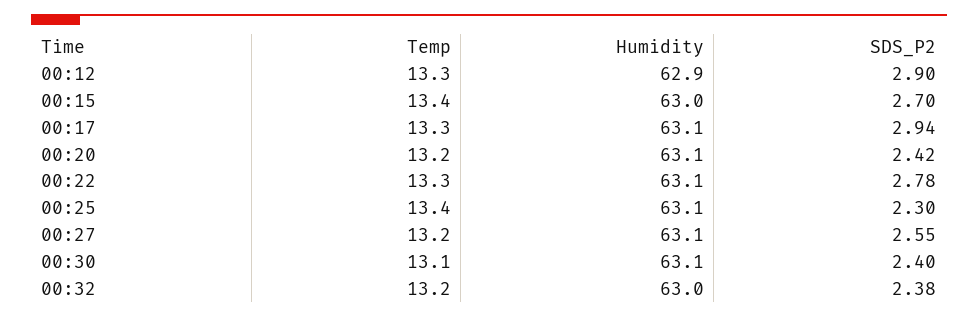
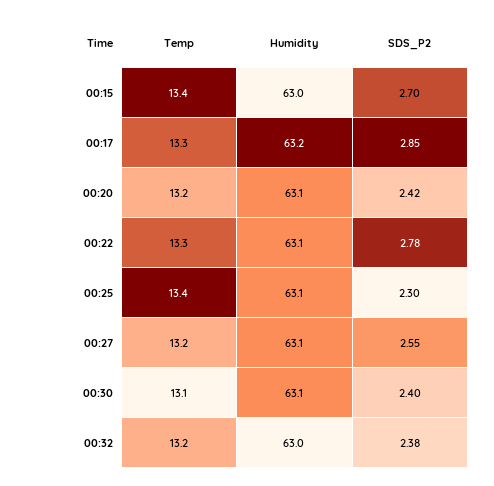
  {
    "Temp": {
-     "00:12": 13.3,
      "00:15": 13.4,
      "00:17": 13.3,
      "00:20": 13.2,
      "00:22": 13.3,
      "00:25": 13.4,
      "00:27": 13.2,
      "00:30": 13.1,
      "00:32": 13.2
    },
    "Humidity": {
-     "00:12": 62.9,
      "00:15": 63,
-     "00:17": 63.1,
+     "00:17": 63.2,
      "00:20": 63.1,
      "00:22": 63.1,
      "00:25": 63.1,
      "00:27": 63.1,
      "00:30": 63.1,
      "00:32": 63
    },
    "SDS_P2": {
-     "00:12": 2.9,
      "00:15": 2.7,
-     "00:17": 2.94,
+     "00:17": 2.85,
      "00:20": 2.42,
      "00:22": 2.78,
      "00:25": 2.3,
      "00:27": 2.55,
      "00:30": 2.4,
      "00:32": 2.38
    }
  }

